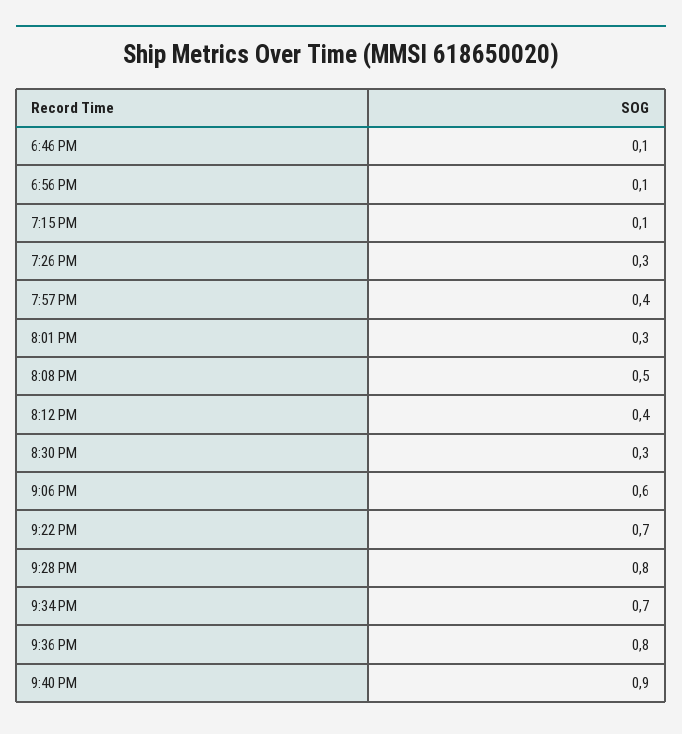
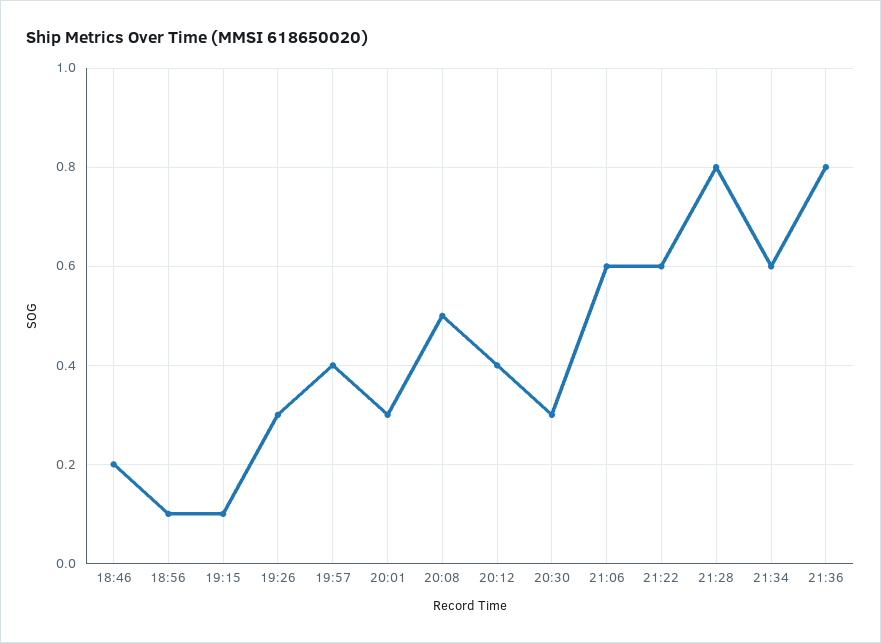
  {
-   "6:46 PM": 0.1,
+   "6:46 PM": 0.2,
    "6:56 PM": 0.1,
    "7:15 PM": 0.1,
    "7:26 PM": 0.3,
    "7:57 PM": 0.4,
    "8:01 PM": 0.3,
    "8:08 PM": 0.5,
    "8:12 PM": 0.4,
    "8:30 PM": 0.3,
    "9:06 PM": 0.6,
-   "9:22 PM": 0.7,
+   "9:22 PM": 0.6,
    "9:28 PM": 0.8,
-   "9:34 PM": 0.7,
+   "9:34 PM": 0.6,
-   "9:36 PM": 0.8,
+   "9:36 PM": 0.8
-   "9:40 PM": 0.9
  }

